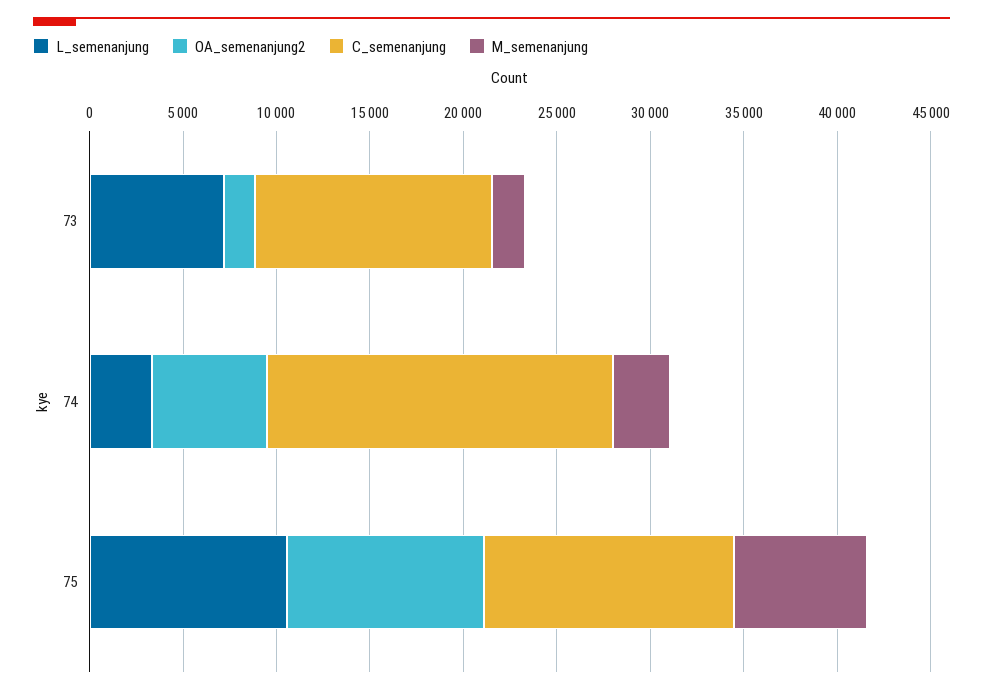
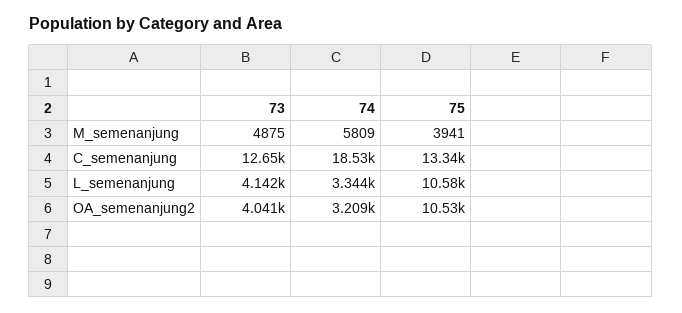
  {
    "L_semenanjung": {
-     "73": 7000,
+     "73": 4142,
      "74": 3344,
      "75": 10580
    },
    "OA_semenanjung2": {
-     "73": 2000,
+     "73": 4041,
-     "74": 6000,
+     "74": 3209,
      "75": 10530
    },
    "C_semenanjung": {
      "73": 12650,
      "74": 18530,
      "75": 13340
    },
    "M_semenanjung": {
-     "73": 2000,
+     "73": 4875,
-     "74": 3000,
+     "74": 5809,
-     "75": 7000
+     "75": 3941
    }
  }

